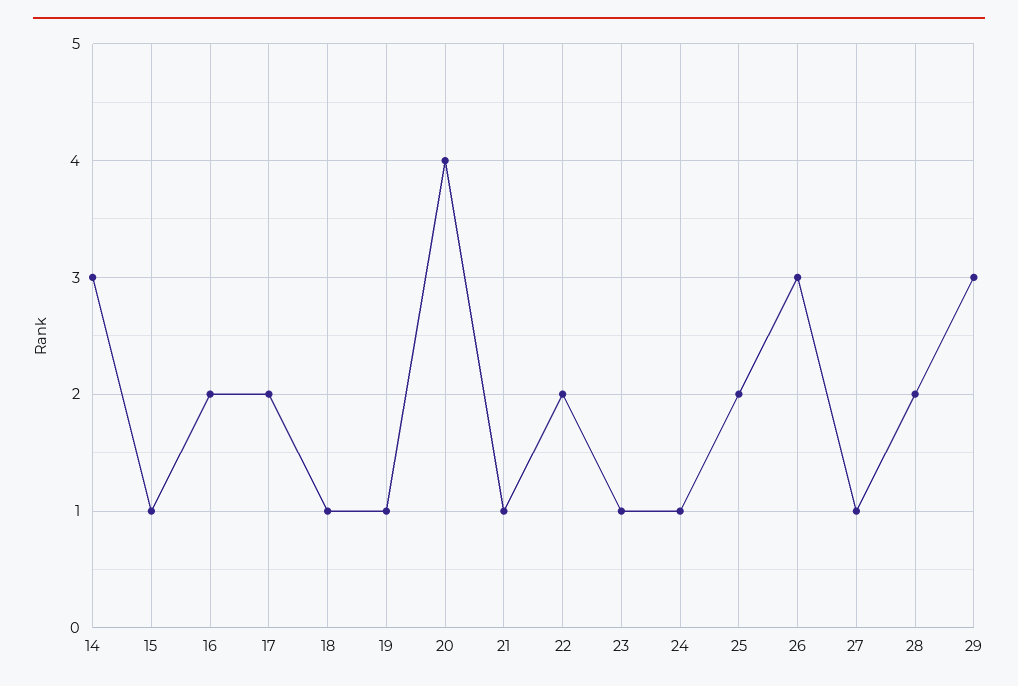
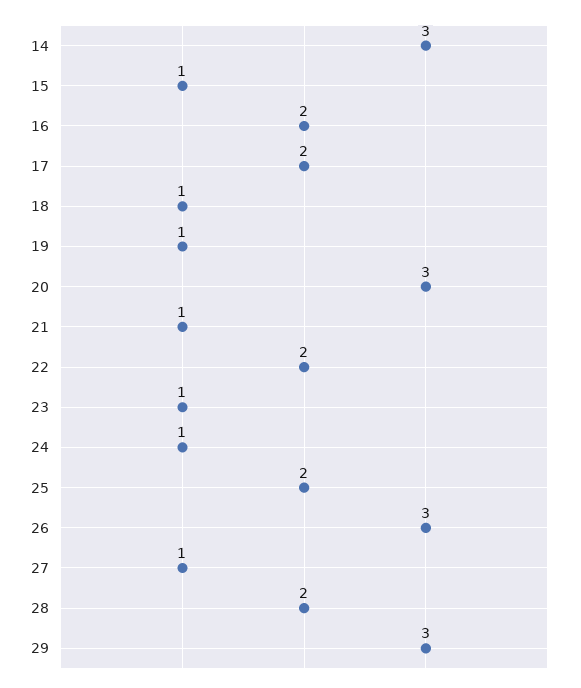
  {
    "14": 3,
    "15": 1,
    "16": 2,
    "17": 2,
    "18": 1,
    "19": 1,
-   "20": 4,
+   "20": 3,
    "21": 1,
    "22": 2,
    "23": 1,
    "24": 1,
    "25": 2,
    "26": 3,
    "27": 1,
    "28": 2,
    "29": 3
  }

